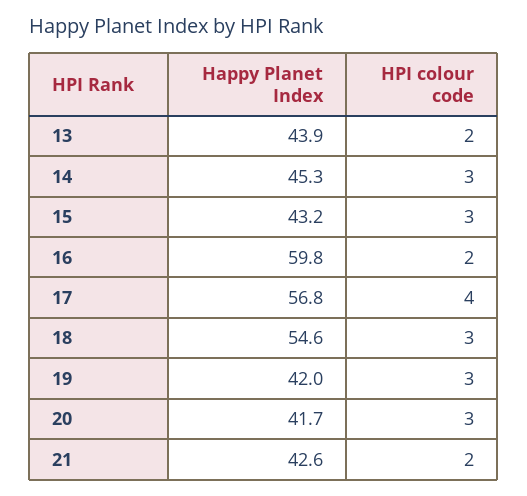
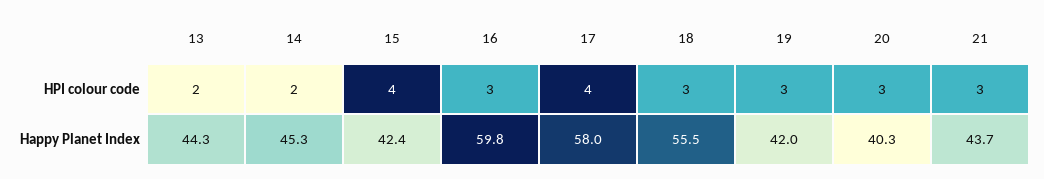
  {
    "Happy Planet Index": {
-     "13": 43.9,
+     "13": 44.3,
      "14": 45.3,
-     "15": 43.2,
+     "15": 42.4,
      "16": 59.8,
-     "17": 56.8,
+     "17": 58,
-     "18": 54.6,
+     "18": 55.5,
      "19": 42,
-     "20": 41.7,
+     "20": 40.3,
-     "21": 42.6
+     "21": 43.7
    },
    "HPI colour code": {
      "13": 2,
-     "14": 3,
+     "14": 2,
-     "15": 3,
+     "15": 4,
-     "16": 2,
+     "16": 3,
      "17": 4,
      "18": 3,
      "19": 3,
      "20": 3,
-     "21": 2
+     "21": 3
    }
  }

